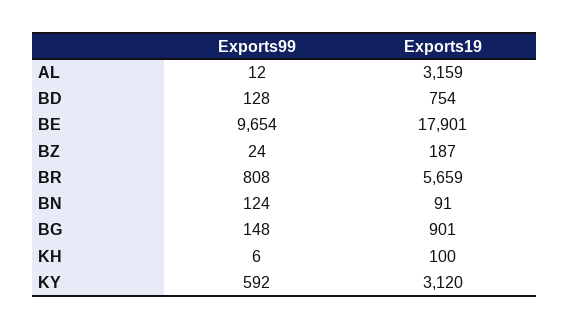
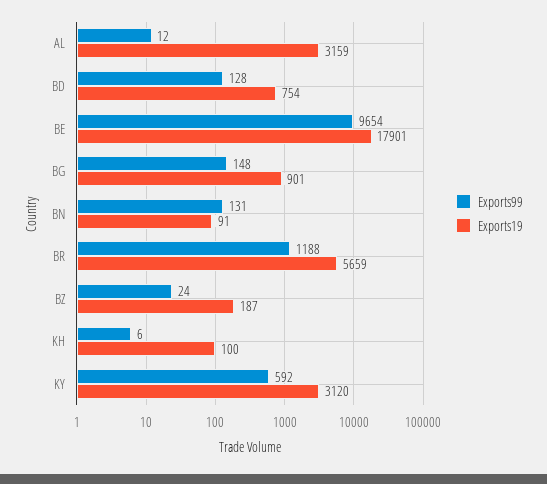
  {
    "Exports99": {
      "AL": 12,
      "BD": 128,
      "BE": 9654,
      "BZ": 24,
-     "BR": 808,
+     "BR": 1188,
-     "BN": 124,
+     "BN": 131,
      "BG": 148,
      "KH": 6,
      "KY": 592
    },
    "Exports19": {
      "AL": 3159,
      "BD": 754,
      "BE": 17901,
      "BZ": 187,
      "BR": 5659,
      "BN": 91,
      "BG": 901,
      "KH": 100,
      "KY": 3120
    }
  }

